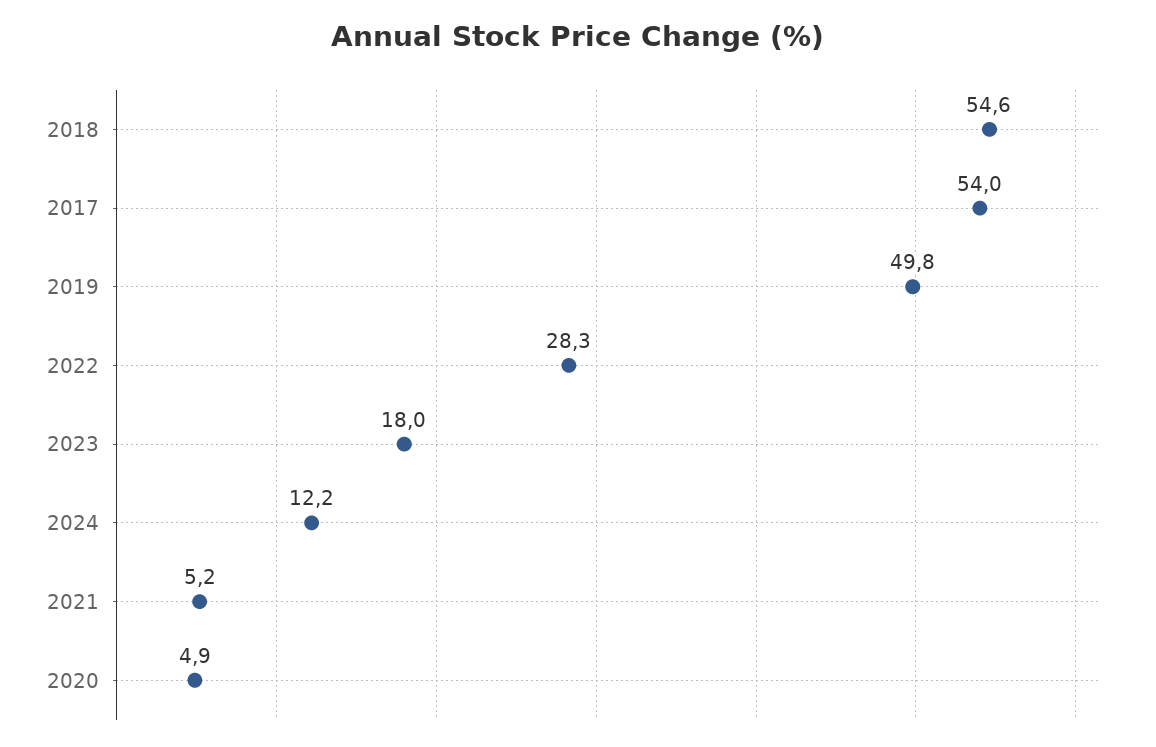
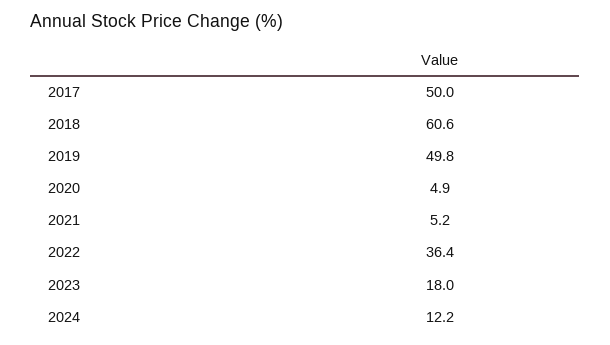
  {
-   "2018": 54.6,
+   "2018": 60.6,
-   "2017": 54,
+   "2017": 50,
    "2019": 49.8,
-   "2022": 28.3,
+   "2022": 36.4,
    "2023": 18,
    "2024": 12.2,
    "2021": 5.2,
    "2020": 4.9
  }

